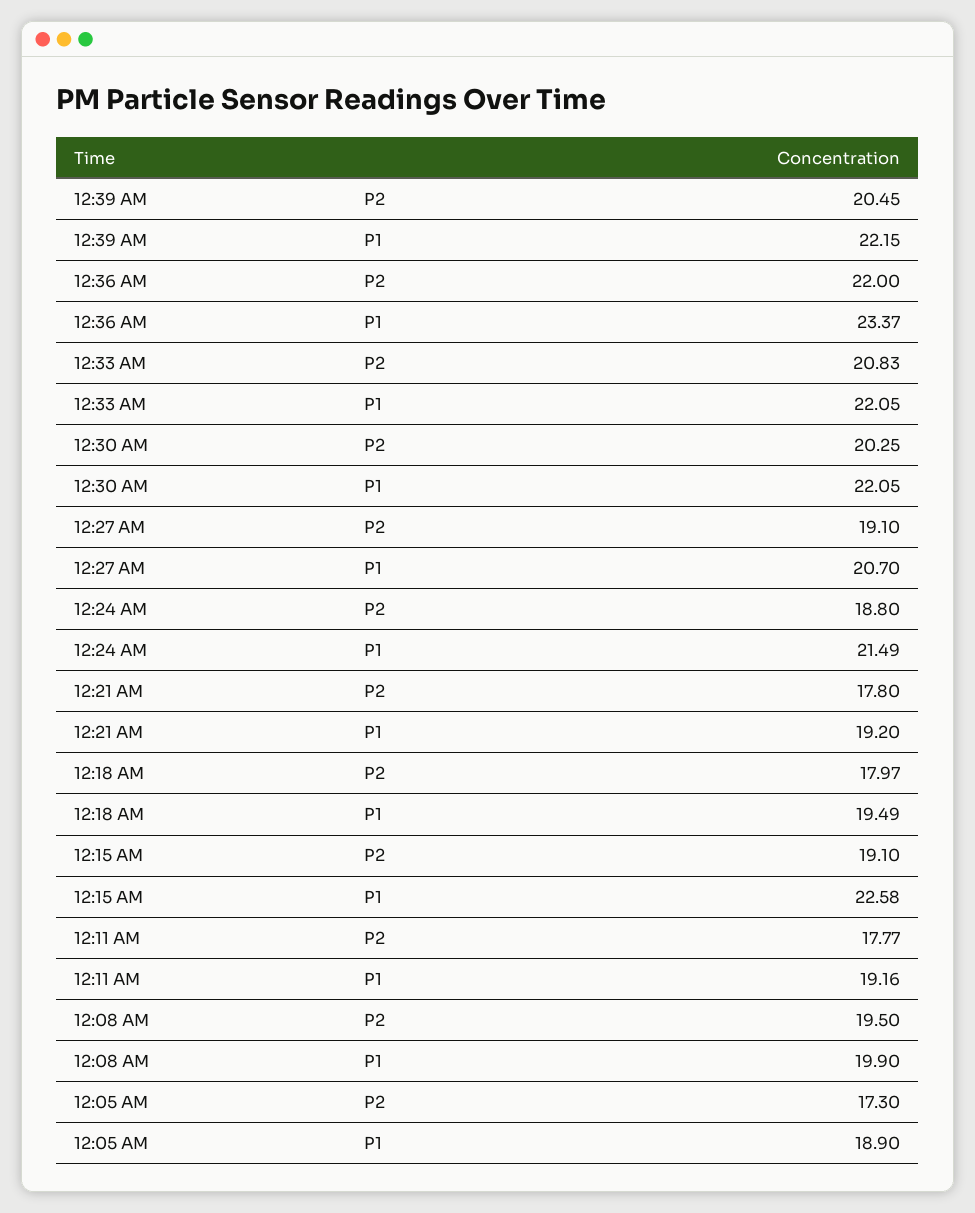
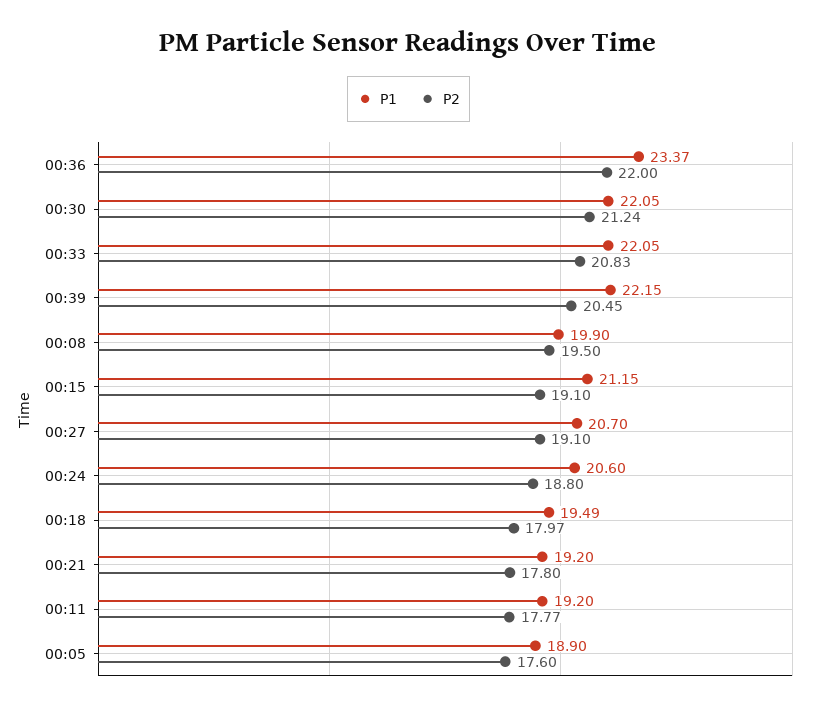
  {
    "P2": {
      "12:39 AM": 20.45,
      "12:36 AM": 22,
      "12:33 AM": 20.83,
-     "12:30 AM": 20.25,
+     "12:30 AM": 21.24,
      "12:27 AM": 19.1,
      "12:24 AM": 18.8,
      "12:21 AM": 17.8,
      "12:18 AM": 17.97,
      "12:15 AM": 19.1,
      "12:11 AM": 17.77,
      "12:08 AM": 19.5,
-     "12:05 AM": 17.3
+     "12:05 AM": 17.6
    },
    "P1": {
      "12:39 AM": 22.15,
      "12:36 AM": 23.37,
      "12:33 AM": 22.05,
      "12:30 AM": 22.05,
      "12:27 AM": 20.7,
-     "12:24 AM": 21.49,
+     "12:24 AM": 20.6,
      "12:21 AM": 19.2,
      "12:18 AM": 19.49,
-     "12:15 AM": 22.58,
+     "12:15 AM": 21.15,
-     "12:11 AM": 19.16,
+     "12:11 AM": 19.2,
      "12:08 AM": 19.9,
      "12:05 AM": 18.9
    }
  }

